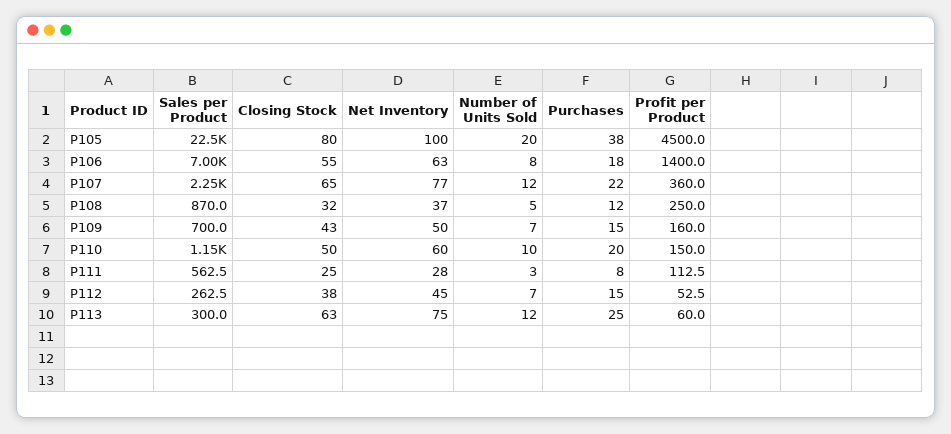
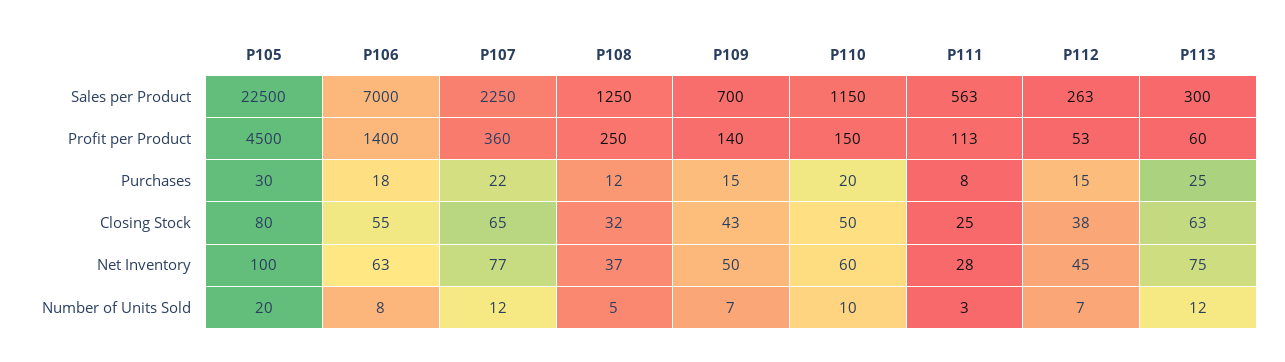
  {
    "Sales per Product": {
      "P105": 22500,
      "P106": 7000,
      "P107": 2250,
-     "P108": 870,
+     "P108": 1250,
      "P109": 700,
      "P110": 1150,
      "P111": 562.5,
      "P112": 262.5,
      "P113": 300
    },
    "Closing Stock": {
      "P105": 80,
      "P106": 55,
      "P107": 65,
      "P108": 32,
      "P109": 43,
      "P110": 50,
      "P111": 25,
      "P112": 38,
      "P113": 63
    },
    "Net Inventory": {
      "P105": 100,
      "P106": 63,
      "P107": 77,
      "P108": 37,
      "P109": 50,
      "P110": 60,
      "P111": 28,
      "P112": 45,
      "P113": 75
    },
    "Number of Units Sold": {
      "P105": 20,
      "P106": 8,
      "P107": 12,
      "P108": 5,
      "P109": 7,
      "P110": 10,
      "P111": 3,
      "P112": 7,
      "P113": 12
    },
    "Purchases": {
-     "P105": 38,
+     "P105": 30,
      "P106": 18,
      "P107": 22,
      "P108": 12,
      "P109": 15,
      "P110": 20,
      "P111": 8,
      "P112": 15,
      "P113": 25
    },
    "Profit per Product": {
      "P105": 4500,
      "P106": 1400,
      "P107": 360,
      "P108": 250,
-     "P109": 160,
+     "P109": 140,
      "P110": 150,
      "P111": 112.5,
      "P112": 52.5,
      "P113": 60
    }
  }

